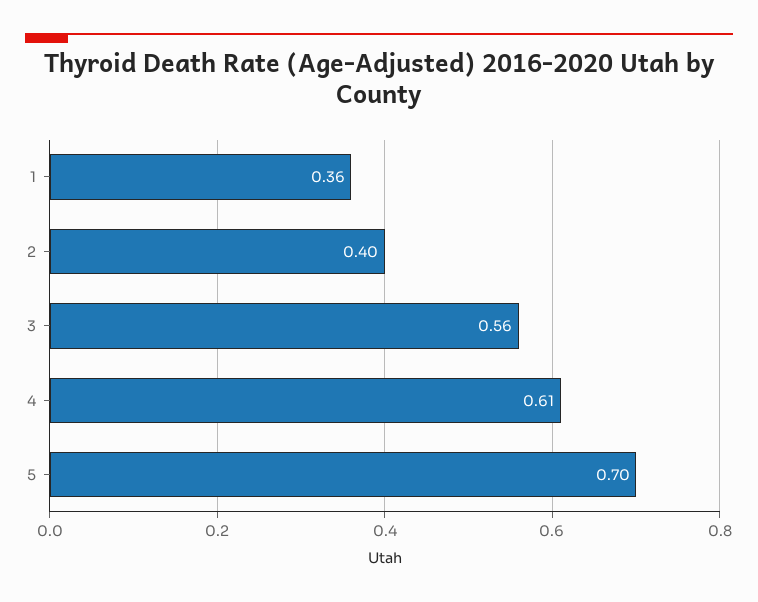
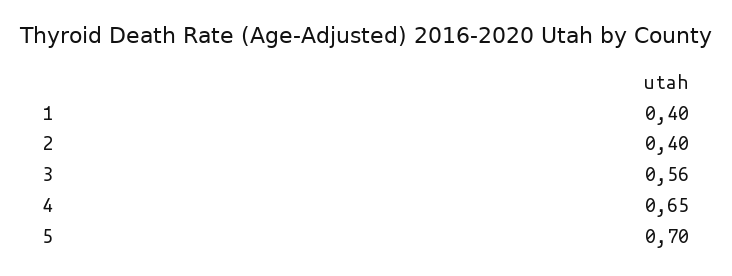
  {
-   "1": 0.36,
+   "1": 0.4,
    "2": 0.4,
    "3": 0.56,
-   "4": 0.61,
+   "4": 0.65,
    "5": 0.7
  }

